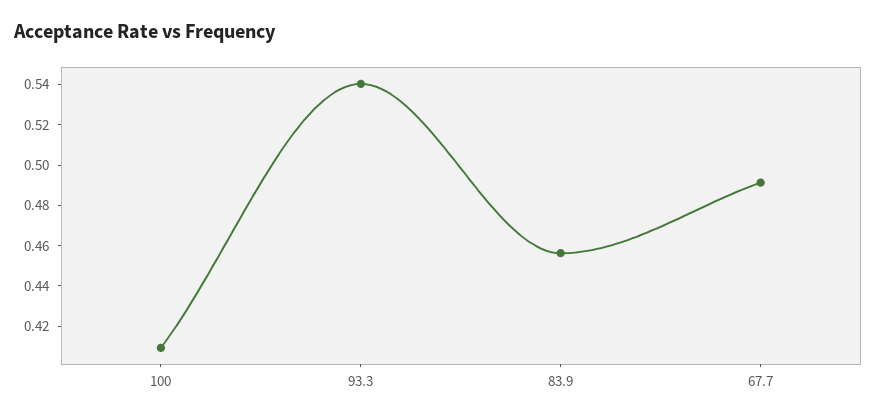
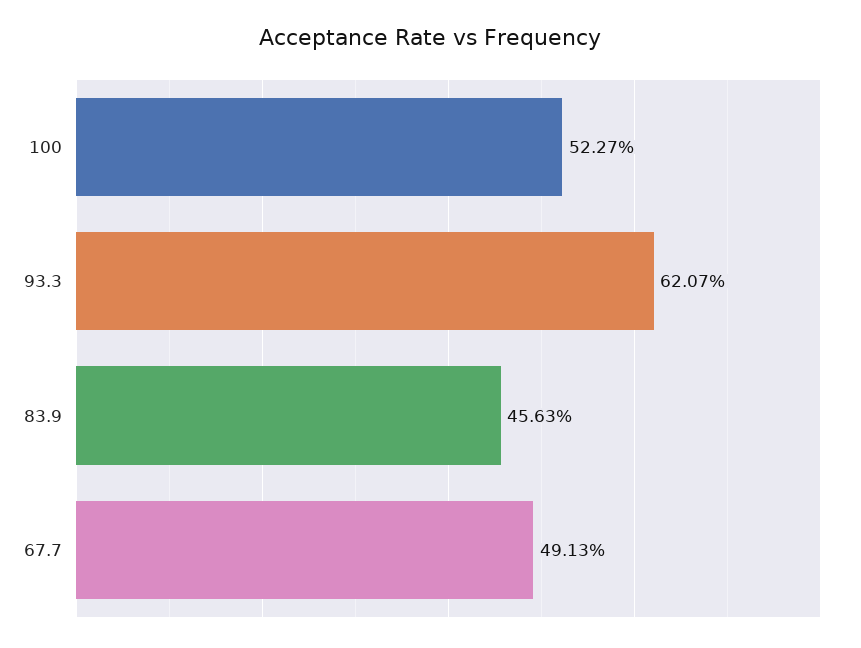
  {
-   "100": 0.41,
+   "100": 0.5227,
-   "93.3": 0.54,
+   "93.3": 0.6207,
    "83.9": 0.4563,
    "67.7": 0.4913
  }

